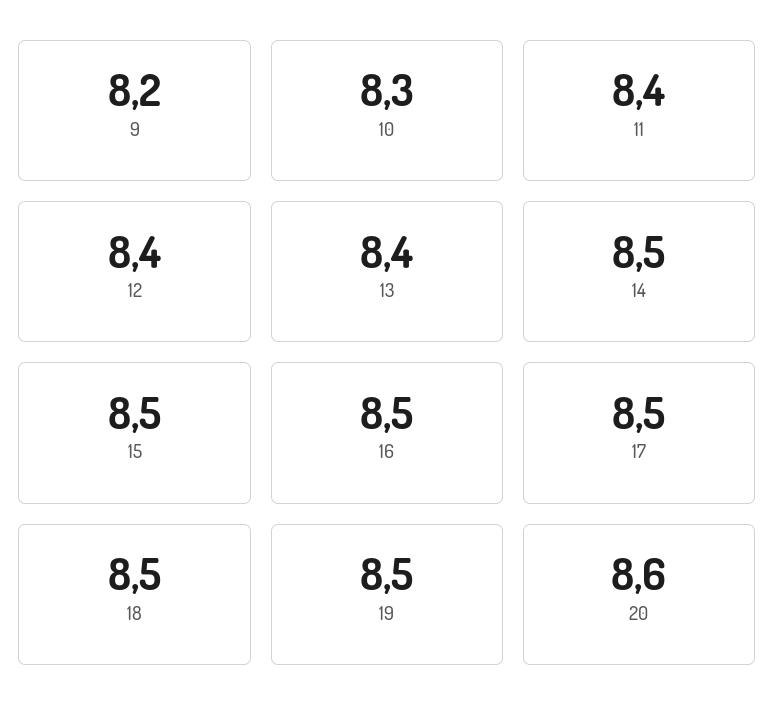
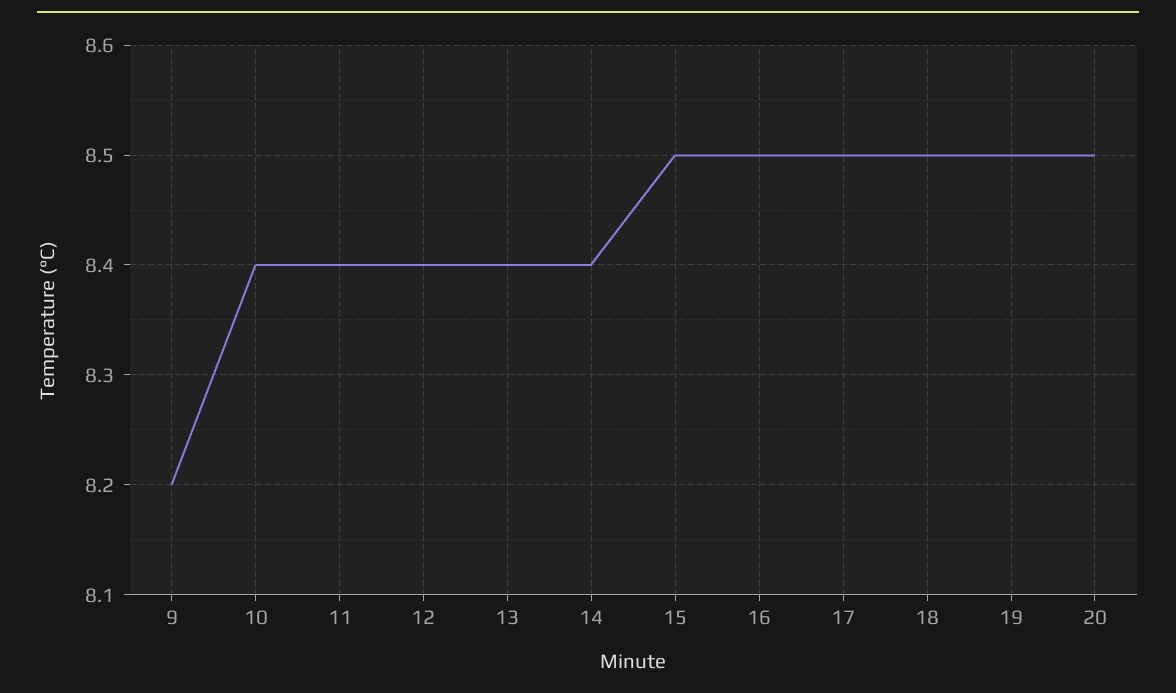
  {
    "9": 8.2,
-   "10": 8.3,
+   "10": 8.4,
    "11": 8.4,
    "12": 8.4,
    "13": 8.4,
-   "14": 8.5,
+   "14": 8.4,
    "15": 8.5,
    "16": 8.5,
    "17": 8.5,
    "18": 8.5,
    "19": 8.5,
-   "20": 8.6
+   "20": 8.5
  }

